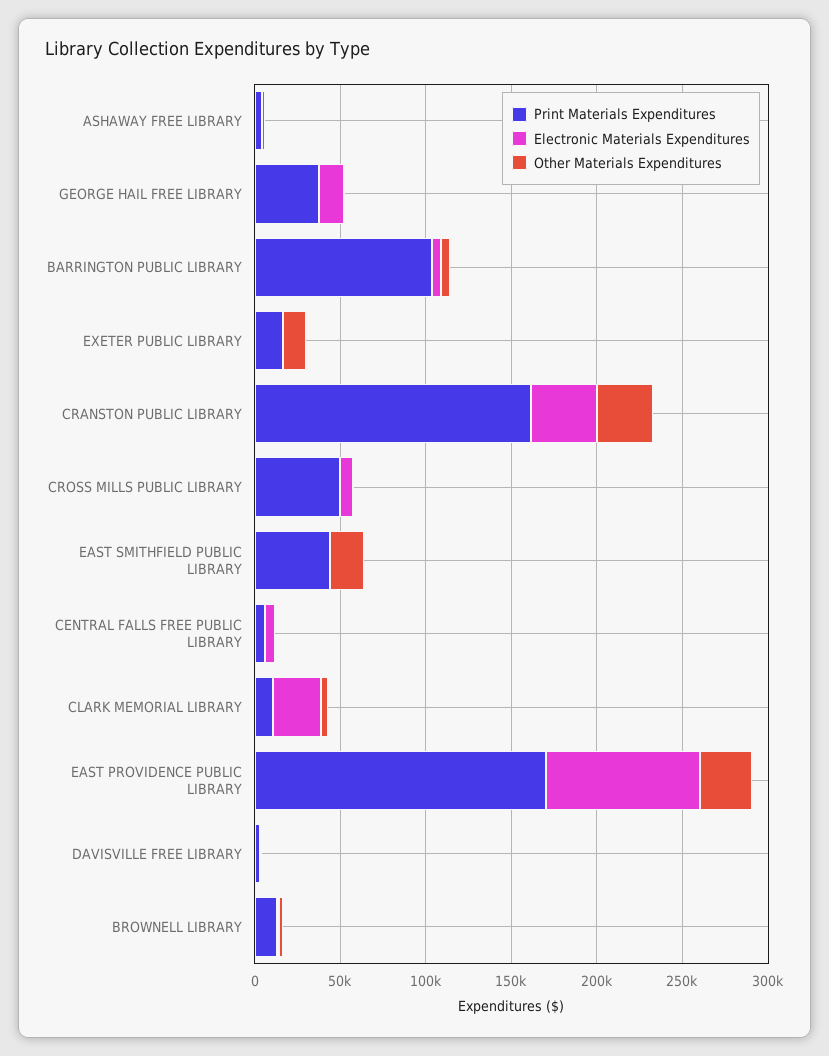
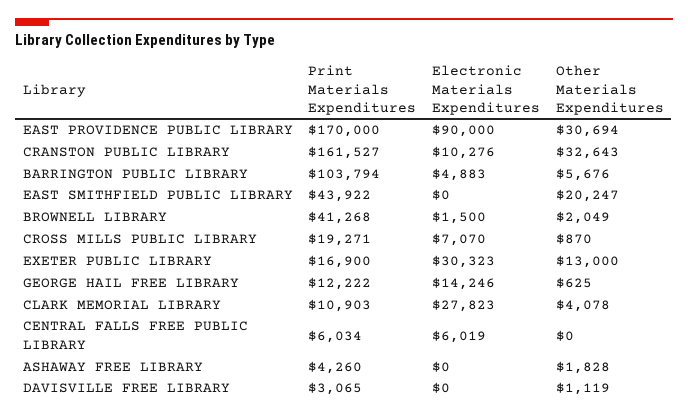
  {
    "Print Materials Expenditures": {
      "ASHAWAY FREE LIBRARY": 4260,
-     "GEORGE HAIL FREE LIBRARY": 40000,
+     "GEORGE HAIL FREE LIBRARY": 12222,
      "BARRINGTON PUBLIC LIBRARY": 103794,
      "EXETER PUBLIC LIBRARY": 16900,
      "CRANSTON PUBLIC LIBRARY": 161527,
-     "CROSS MILLS PUBLIC LIBRARY": 50000,
+     "CROSS MILLS PUBLIC LIBRARY": 19271,
      "EAST SMITHFIELD PUBLIC LIBRARY": 43922,
      "CENTRAL FALLS FREE PUBLIC LIBRARY": 6034,
      "CLARK MEMORIAL LIBRARY": 10903,
      "EAST PROVIDENCE PUBLIC LIBRARY": 170000,
      "DAVISVILLE FREE LIBRARY": 3065,
-     "BROWNELL LIBRARY": 10000
+     "BROWNELL LIBRARY": 41268
    },
    "Electronic Materials Expenditures": {
      "ASHAWAY FREE LIBRARY": 0,
      "GEORGE HAIL FREE LIBRARY": 14246,
      "BARRINGTON PUBLIC LIBRARY": 4883,
-     "EXETER PUBLIC LIBRARY": 0,
+     "EXETER PUBLIC LIBRARY": 30323,
-     "CRANSTON PUBLIC LIBRARY": 40000,
+     "CRANSTON PUBLIC LIBRARY": 10276,
      "CROSS MILLS PUBLIC LIBRARY": 7070,
      "EAST SMITHFIELD PUBLIC LIBRARY": 0,
      "CENTRAL FALLS FREE PUBLIC LIBRARY": 6019,
      "CLARK MEMORIAL LIBRARY": 27823,
      "EAST PROVIDENCE PUBLIC LIBRARY": 90000,
      "DAVISVILLE FREE LIBRARY": 0,
      "BROWNELL LIBRARY": 1500
    },
    "Other Materials Expenditures": {
      "ASHAWAY FREE LIBRARY": 1828,
      "GEORGE HAIL FREE LIBRARY": 625,
      "BARRINGTON PUBLIC LIBRARY": 5676,
      "EXETER PUBLIC LIBRARY": 13000,
      "CRANSTON PUBLIC LIBRARY": 32643,
      "CROSS MILLS PUBLIC LIBRARY": 870,
      "EAST SMITHFIELD PUBLIC LIBRARY": 20247,
      "CENTRAL FALLS FREE PUBLIC LIBRARY": 0,
      "CLARK MEMORIAL LIBRARY": 4078,
      "EAST PROVIDENCE PUBLIC LIBRARY": 30694,
      "DAVISVILLE FREE LIBRARY": 1119,
      "BROWNELL LIBRARY": 2049
    }
  }

